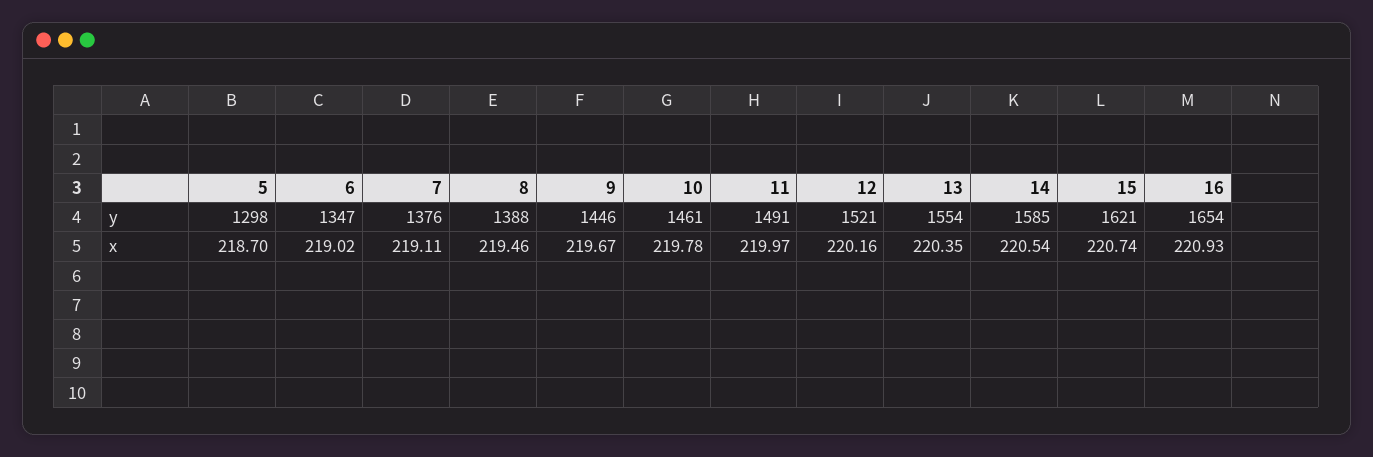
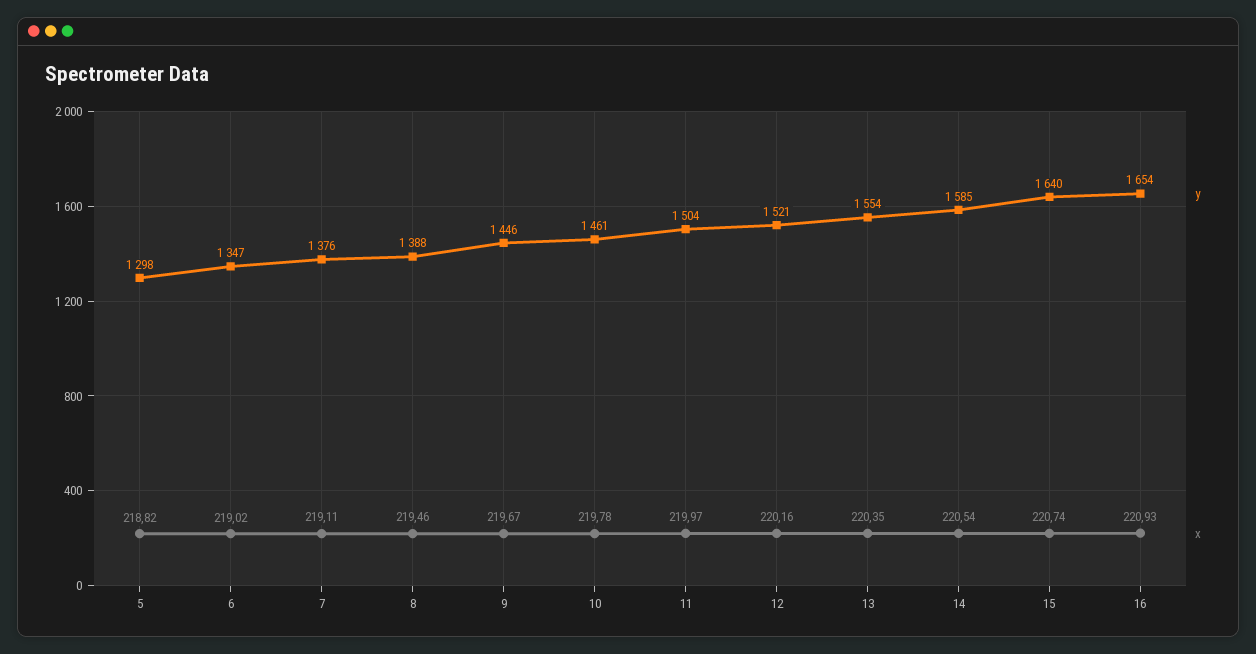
  {
    "y": {
      "5": 1298,
      "6": 1347,
      "7": 1376,
      "8": 1388,
      "9": 1446,
      "10": 1461,
-     "11": 1491,
+     "11": 1504,
      "12": 1521,
      "13": 1554,
      "14": 1585,
-     "15": 1621,
+     "15": 1640,
      "16": 1654
    },
    "x": {
-     "5": 218.7,
+     "5": 218.82,
      "6": 219.02,
      "7": 219.11,
      "8": 219.46,
      "9": 219.67,
      "10": 219.78,
      "11": 219.97,
      "12": 220.16,
      "13": 220.35,
      "14": 220.54,
      "15": 220.74,
      "16": 220.93
    }
  }

